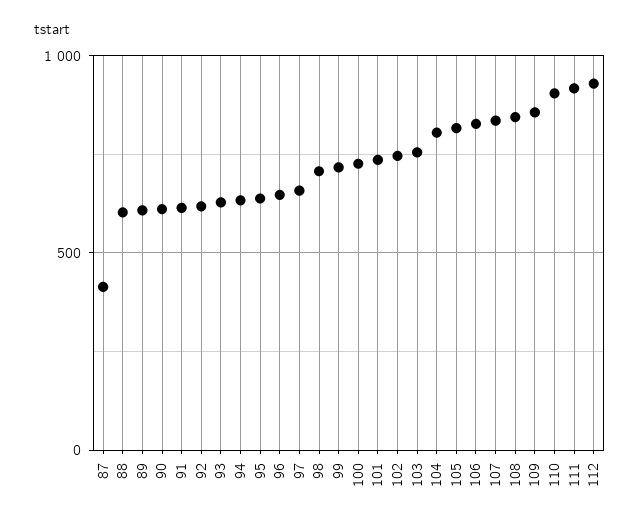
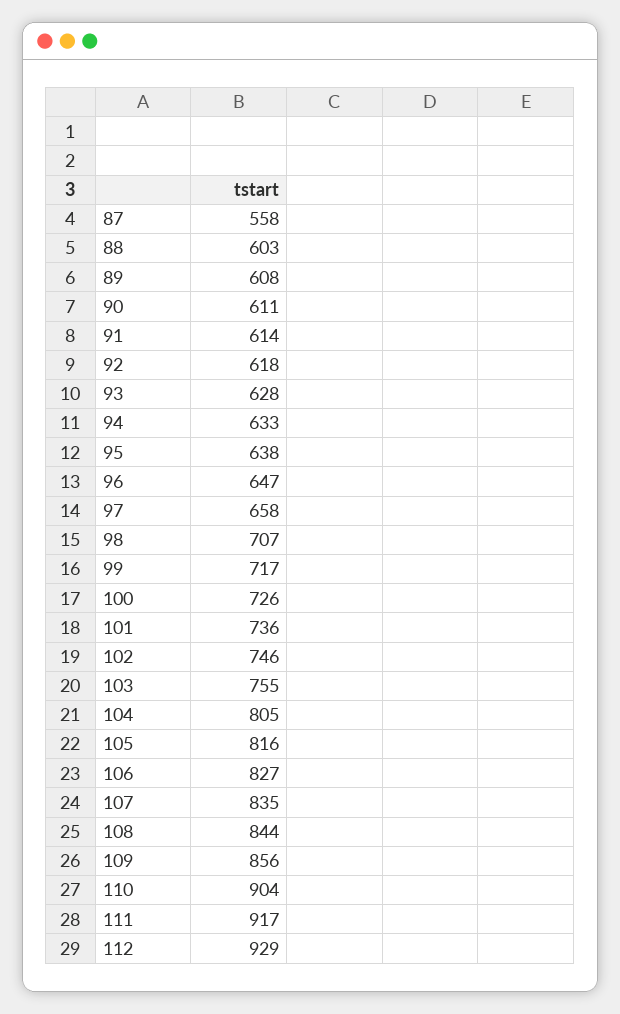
  {
-   "87": 400,
+   "87": 558,
    "88": 603,
    "89": 608,
    "90": 611,
    "91": 614,
    "92": 618,
    "93": 628,
    "94": 633,
    "95": 638,
    "96": 647,
    "97": 658,
    "98": 707,
    "99": 717,
    "100": 726,
    "101": 736,
    "102": 746,
    "103": 755,
    "104": 805,
    "105": 816,
    "106": 827,
    "107": 835,
    "108": 844,
    "109": 856,
    "110": 904,
    "111": 917,
    "112": 929
  }

